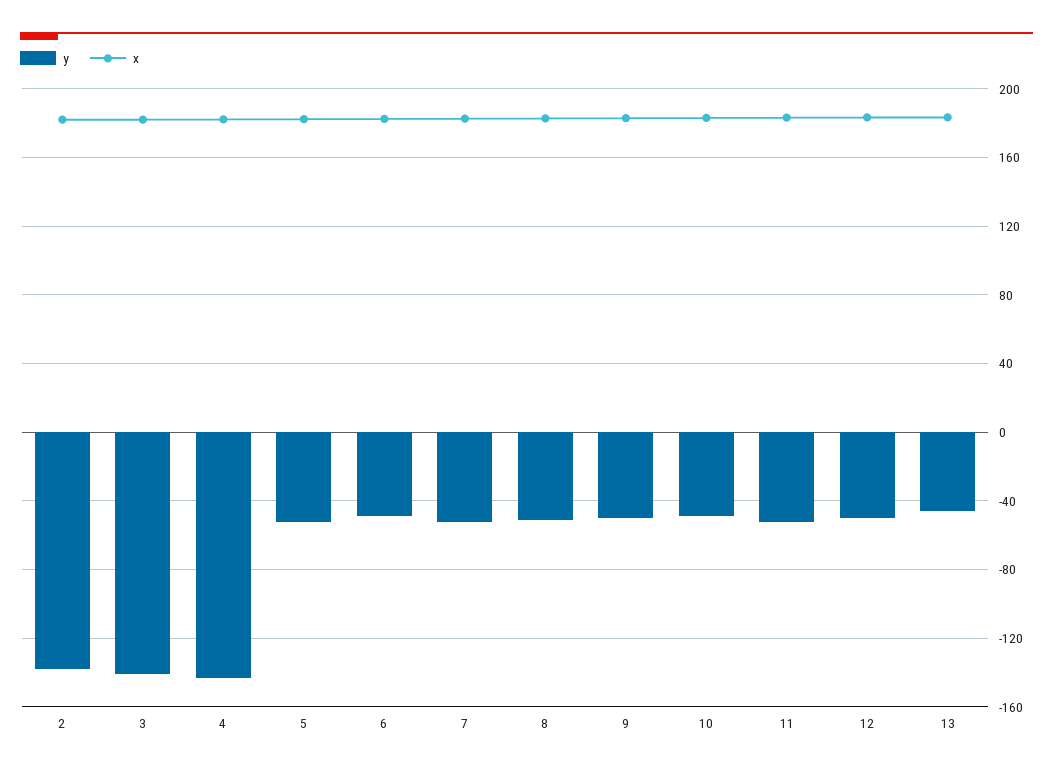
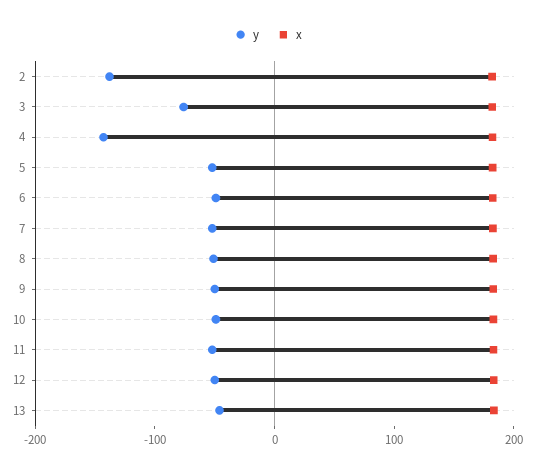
  {
    "y": {
      "2": -140,
-     "3": -140,
+     "3": -80,
      "4": -145,
      "5": -50,
      "6": -50,
      "7": -50,
      "8": -50,
      "9": -50,
      "10": -50,
      "11": -50,
      "12": -50,
      "13": -45
    },
    "x": {
      "2": 180,
      "3": 180,
      "4": 180,
      "5": 180,
      "6": 185,
      "7": 185,
      "8": 185,
      "9": 185,
      "10": 185,
      "11": 185,
      "12": 185,
      "13": 185
    }
  }

